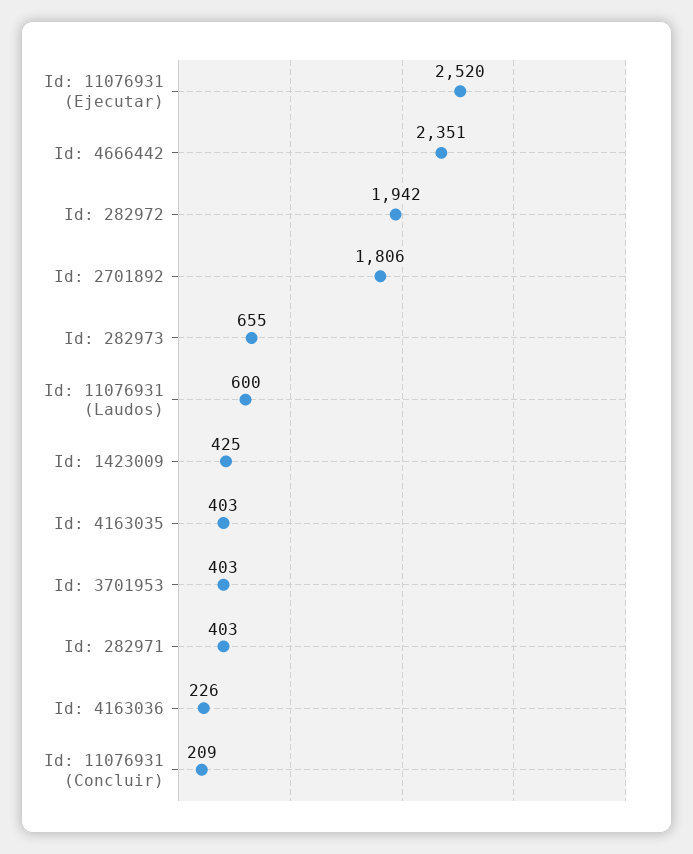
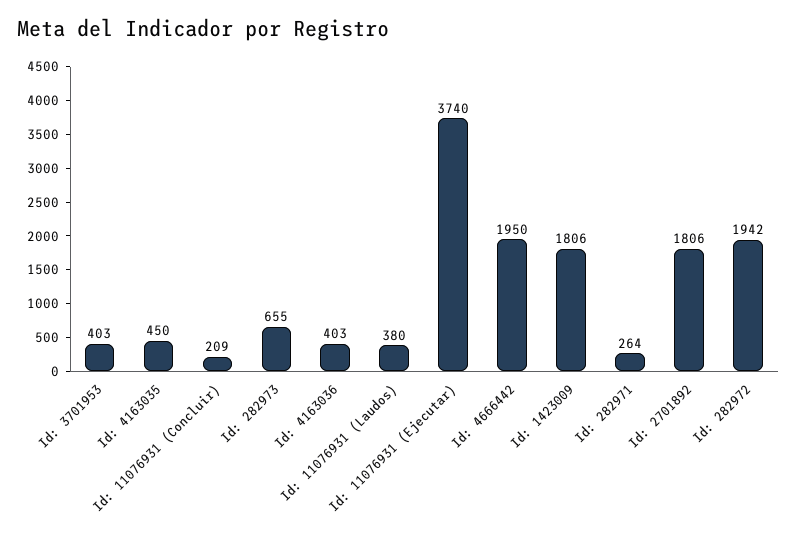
  {
-   "Id: 11076931 (Ejecutar)": 2520,
+   "Id: 11076931 (Ejecutar)": 3740,
-   "Id: 4666442": 2351,
+   "Id: 4666442": 1950,
    "Id: 282972": 1942,
    "Id: 2701892": 1806,
    "Id: 282973": 655,
-   "Id: 11076931 (Laudos)": 600,
+   "Id: 11076931 (Laudos)": 380,
-   "Id: 1423009": 425,
+   "Id: 1423009": 1806,
-   "Id: 4163035": 403,
+   "Id: 4163035": 450,
    "Id: 3701953": 403,
-   "Id: 282971": 403,
+   "Id: 282971": 264,
-   "Id: 4163036": 226,
+   "Id: 4163036": 403,
    "Id: 11076931 (Concluir)": 209
  }

